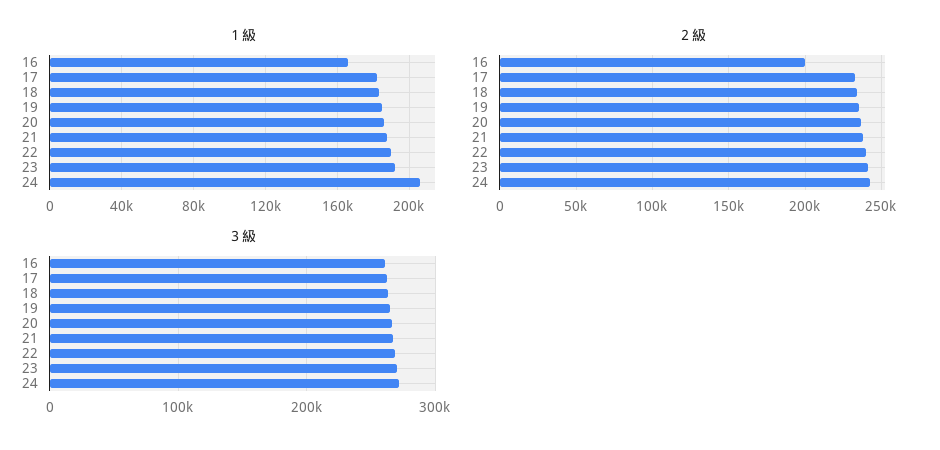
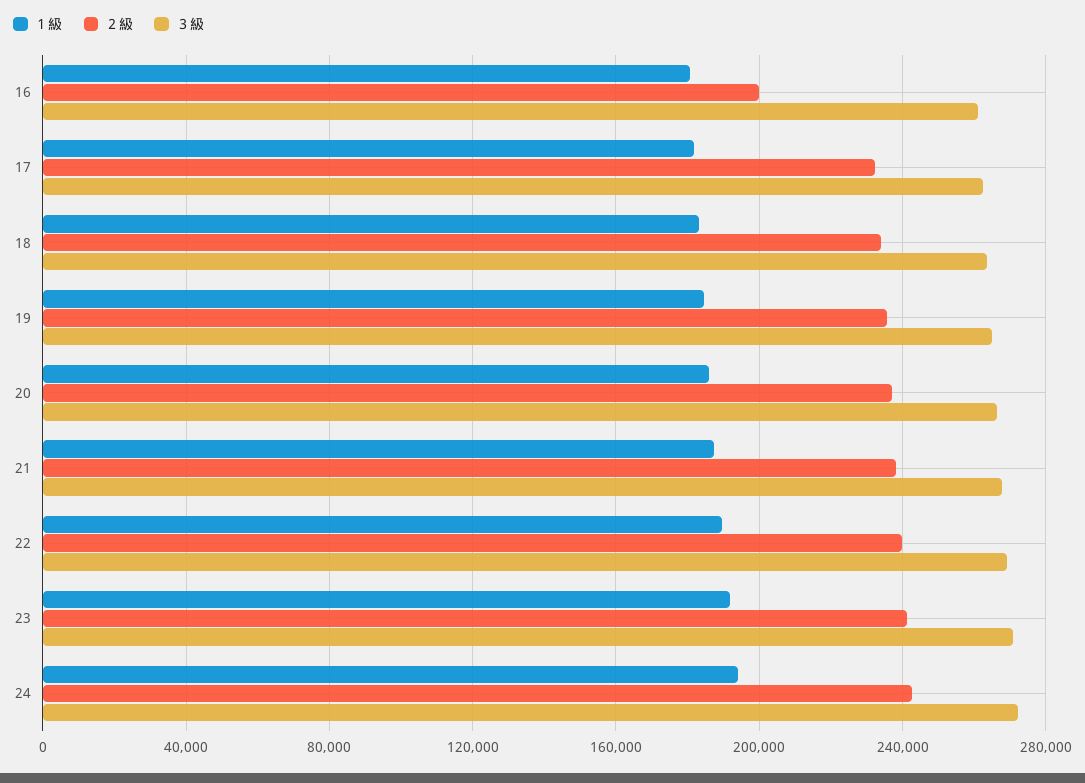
  {
    "１級": {
-     "16": 165000,
+     "16": 180000,
      "17": 180000,
      "18": 185000,
      "19": 185000,
      "20": 185000,
      "21": 185000,
      "22": 190000,
      "23": 190000,
-     "24": 205000
+     "24": 195000
    },
    "２級": {
      "16": 200000,
      "17": 230000,
      "18": 235000,
      "19": 235000,
      "20": 235000,
      "21": 240000,
      "22": 240000,
      "23": 240000,
      "24": 245000
    },
    "３級": {
      "16": 260000,
      "17": 260000,
      "18": 265000,
      "19": 265000,
      "20": 265000,
      "21": 270000,
      "22": 270000,
      "23": 270000,
      "24": 270000
    }
  }

